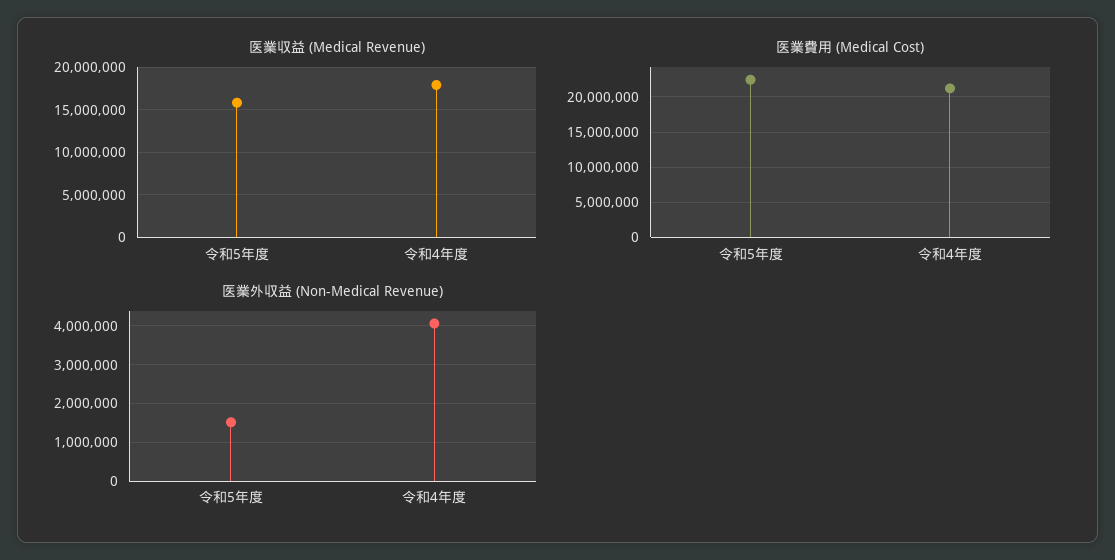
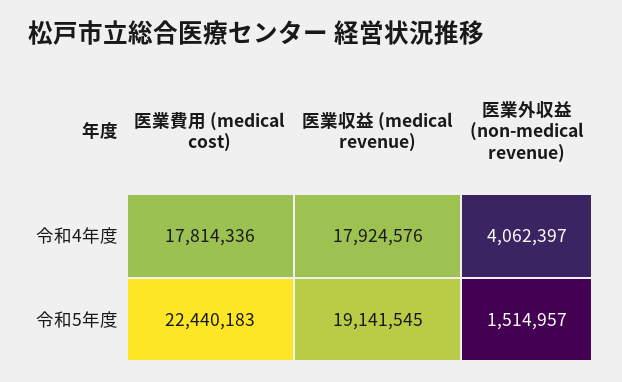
  {
    "医業収益 (Medical Revenue)": {
-     "令和5年度": 16000000,
+     "令和5年度": 19141545,
      "令和4年度": 17924576
    },
    "医業費用 (Medical Cost)": {
      "令和5年度": 22440183,
-     "令和4年度": 21000000
+     "令和4年度": 17814336
    },
    "医業外収益 (Non-Medical Revenue)": {
      "令和5年度": 1514957,
      "令和4年度": 4062397
    }
  }

